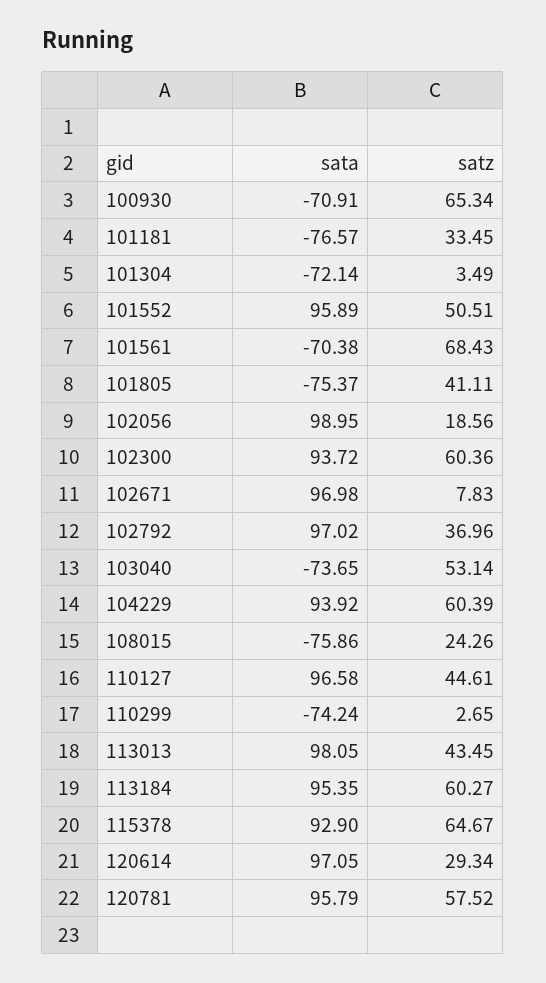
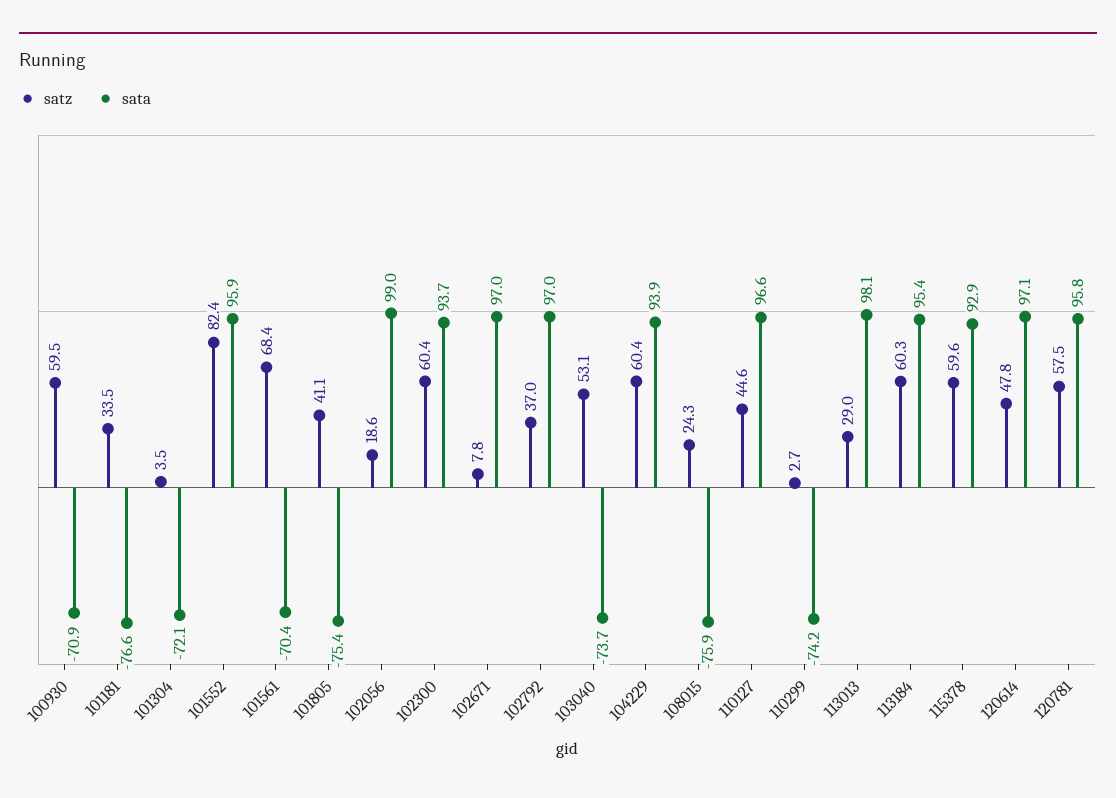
  {
    "sata": {
      "100930": -70.91,
      "101181": -76.57,
      "101304": -72.14,
      "101552": 95.89,
      "101561": -70.38,
      "101805": -75.37,
      "102056": 98.95,
      "102300": 93.72,
      "102671": 96.98,
      "102792": 97.02,
      "103040": -73.65,
      "104229": 93.92,
      "108015": -75.86,
      "110127": 96.58,
      "110299": -74.24,
      "113013": 98.05,
      "113184": 95.35,
      "115378": 92.9,
      "120614": 97.05,
      "120781": 95.79
    },
    "satz": {
-     "100930": 65.34,
+     "100930": 59.5,
      "101181": 33.45,
      "101304": 3.49,
-     "101552": 50.51,
+     "101552": 82.4,
      "101561": 68.43,
      "101805": 41.11,
      "102056": 18.56,
      "102300": 60.36,
      "102671": 7.83,
      "102792": 36.96,
      "103040": 53.14,
      "104229": 60.39,
      "108015": 24.26,
      "110127": 44.61,
      "110299": 2.65,
-     "113013": 43.45,
+     "113013": 29,
      "113184": 60.27,
-     "115378": 64.67,
+     "115378": 59.6,
-     "120614": 29.34,
+     "120614": 47.8,
      "120781": 57.52
    }
  }

